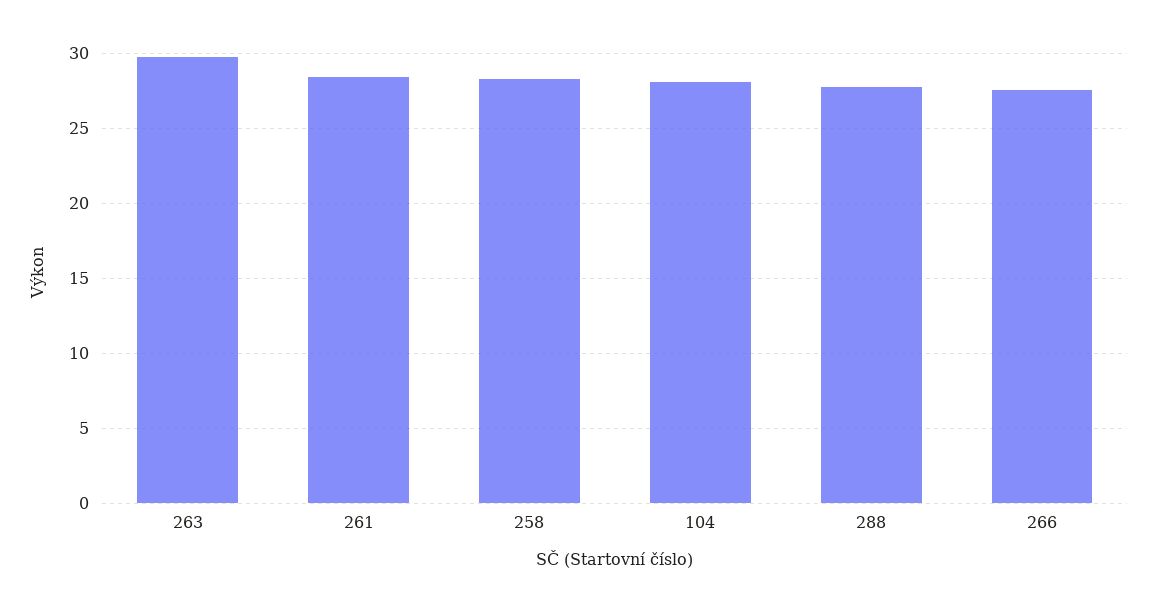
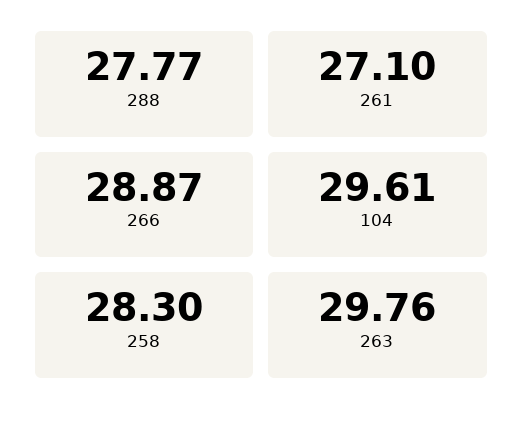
  {
    "263": 29.76,
-   "261": 28.5,
+   "261": 27.1,
    "258": 28.3,
-   "104": 28,
+   "104": 29.61,
    "288": 27.77,
-   "266": 27.5
+   "266": 28.87
  }

